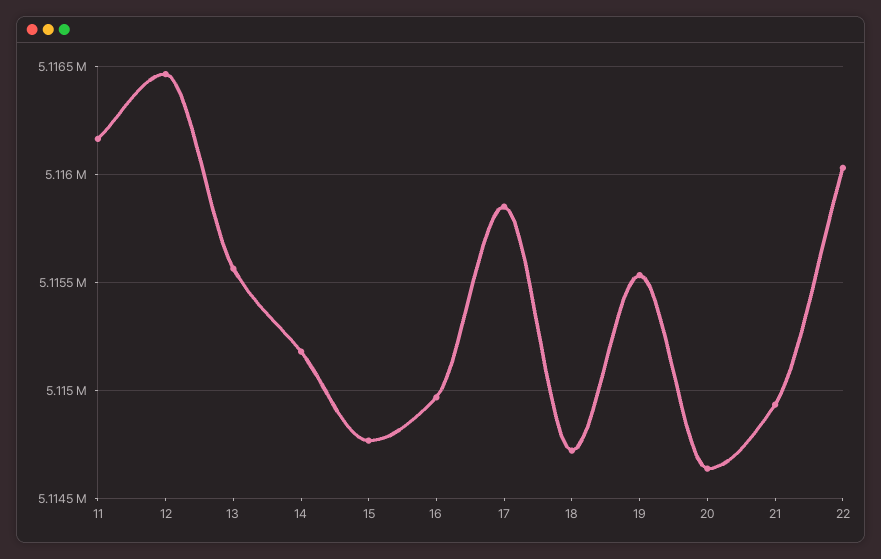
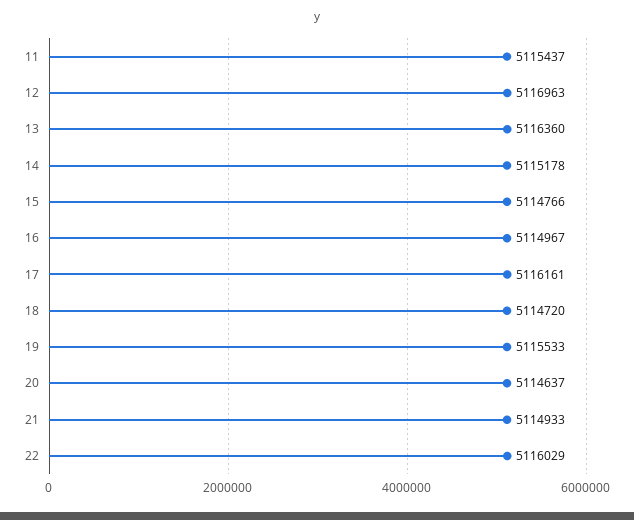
  {
-   "11": 5116150,
+   "11": 5115437,
-   "12": 5116450,
+   "12": 5116963,
-   "13": 5115550,
+   "13": 5116360,
    "14": 5115178,
    "15": 5114766,
    "16": 5114967,
-   "17": 5115850,
+   "17": 5116161,
    "18": 5114720,
    "19": 5115533,
    "20": 5114637,
    "21": 5114933,
    "22": 5116029
  }

